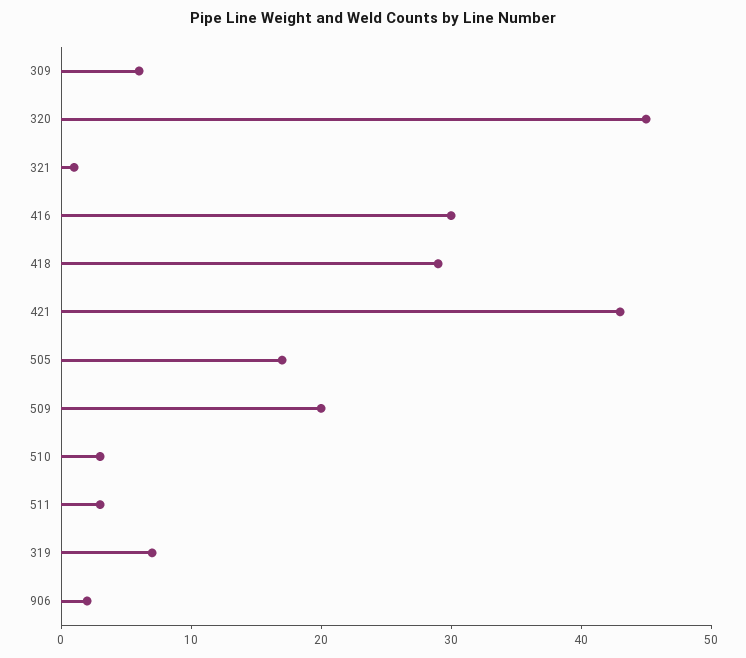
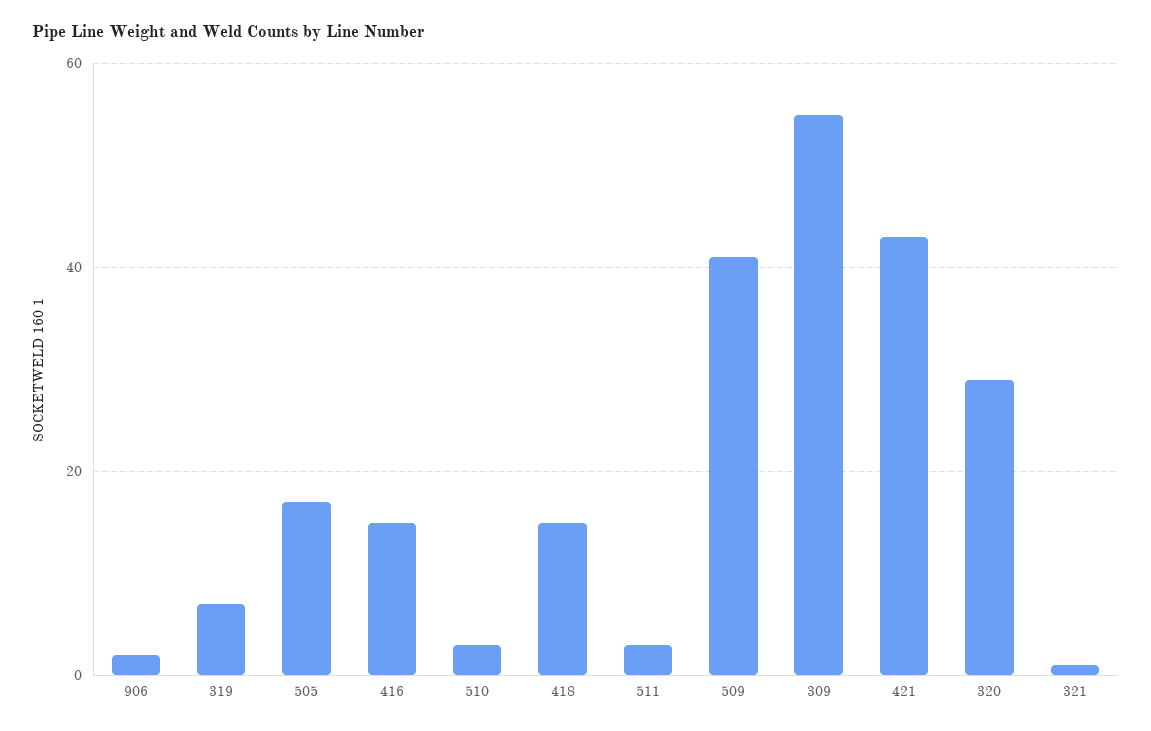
  {
-   "309": 6,
+   "309": 55,
-   "320": 45,
+   "320": 30,
    "321": 1,
-   "416": 30,
+   "416": 15,
-   "418": 29,
+   "418": 15,
    "421": 43,
    "505": 17,
-   "509": 20,
+   "509": 40,
    "510": 3,
    "511": 3,
    "319": 7,
    "906": 2
  }

